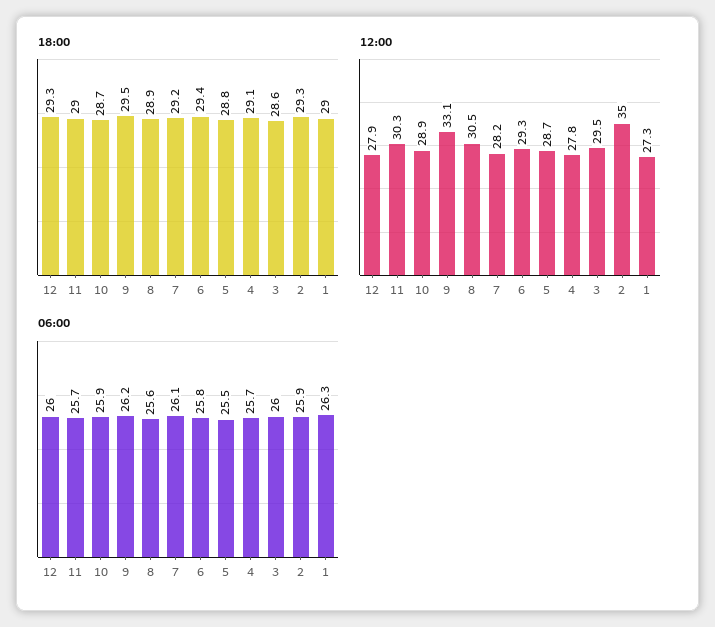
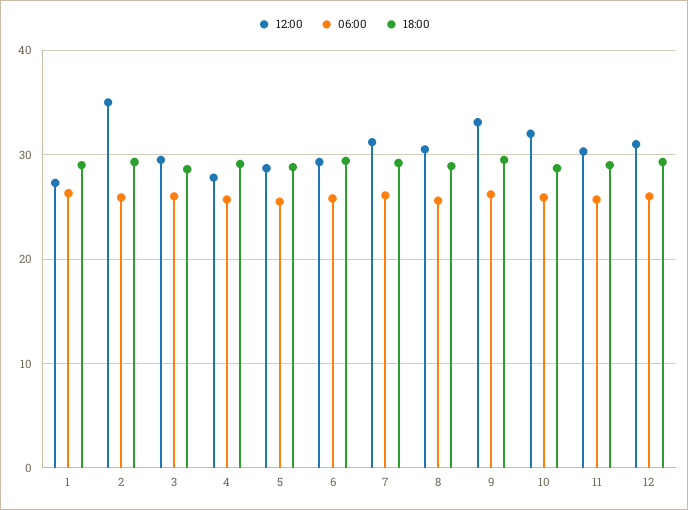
  {
    "18:00": {
      "12": 29.3,
      "11": 29,
      "10": 28.7,
      "9": 29.5,
      "8": 28.9,
      "7": 29.2,
      "6": 29.4,
      "5": 28.8,
      "4": 29.1,
      "3": 28.6,
      "2": 29.3,
      "1": 29
    },
    "12:00": {
-     "12": 27.9,
+     "12": 31,
      "11": 30.3,
-     "10": 28.9,
+     "10": 32,
      "9": 33.1,
      "8": 30.5,
-     "7": 28.2,
+     "7": 31,
      "6": 29.3,
      "5": 28.7,
      "4": 27.8,
      "3": 29.5,
      "2": 35,
      "1": 27.3
    },
    "06:00": {
      "12": 26,
      "11": 25.7,
      "10": 25.9,
      "9": 26.2,
      "8": 25.6,
      "7": 26.1,
      "6": 25.8,
      "5": 25.5,
      "4": 25.7,
      "3": 26,
      "2": 25.9,
      "1": 26.3
    }
  }

